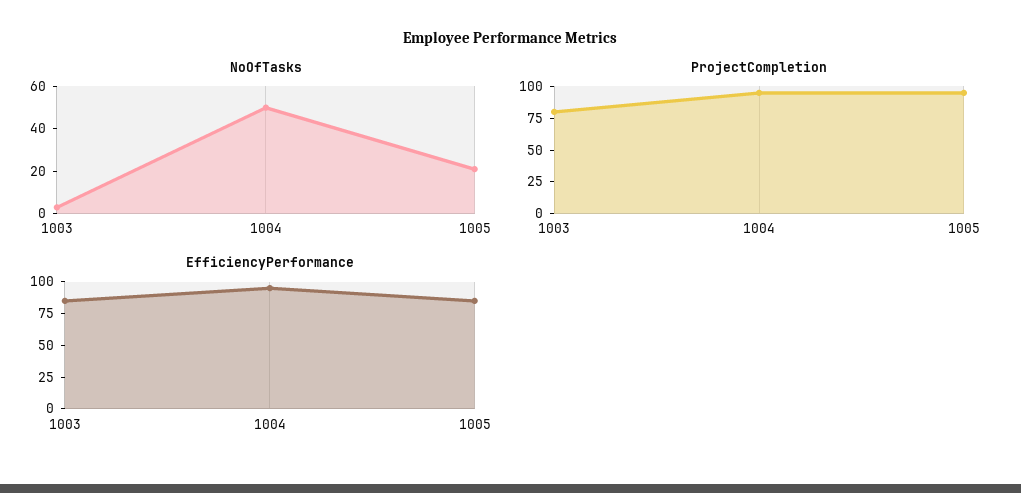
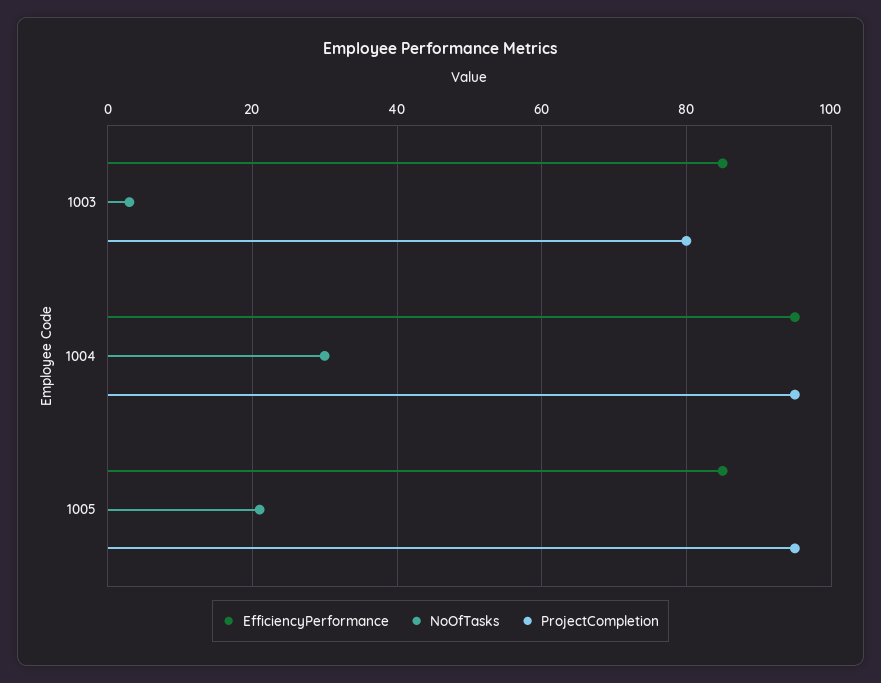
  {
    "NoOfTasks": {
      "1003": 5,
-     "1004": 50,
+     "1004": 30,
      "1005": 20
    },
    "ProjectCompletion": {
      "1003": 80,
      "1004": 95,
      "1005": 95
    },
    "EfficiencyPerformance": {
      "1003": 85,
      "1004": 95,
      "1005": 85
    }
  }

